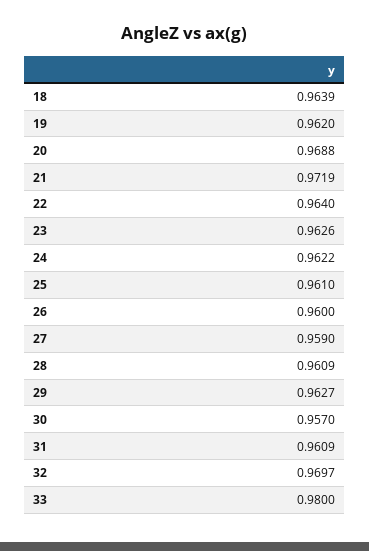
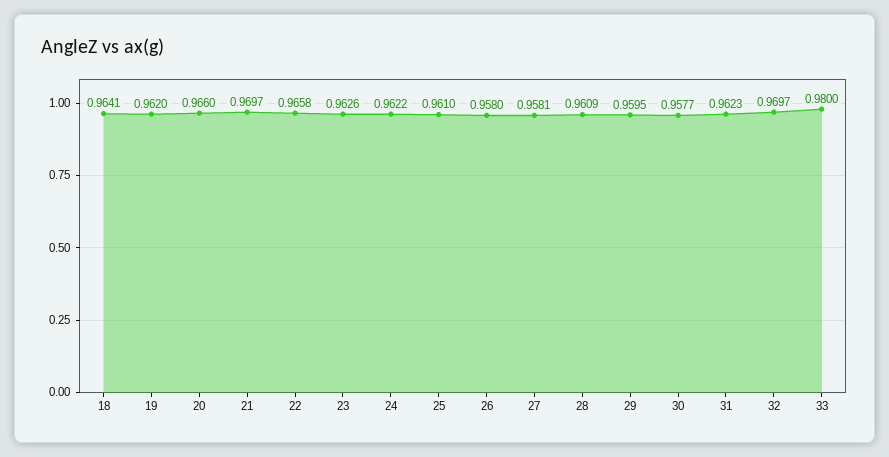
  {
-   "18": 0.9639,
+   "18": 0.9641,
    "19": 0.962,
-   "20": 0.9688,
+   "20": 0.966,
-   "21": 0.9719,
+   "21": 0.9697,
-   "22": 0.964,
+   "22": 0.9658,
    "23": 0.9626,
    "24": 0.9622,
    "25": 0.961,
-   "26": 0.96,
+   "26": 0.958,
-   "27": 0.959,
+   "27": 0.9581,
    "28": 0.9609,
-   "29": 0.9627,
+   "29": 0.9595,
-   "30": 0.957,
+   "30": 0.9577,
-   "31": 0.9609,
+   "31": 0.9623,
    "32": 0.9697,
    "33": 0.98
  }

